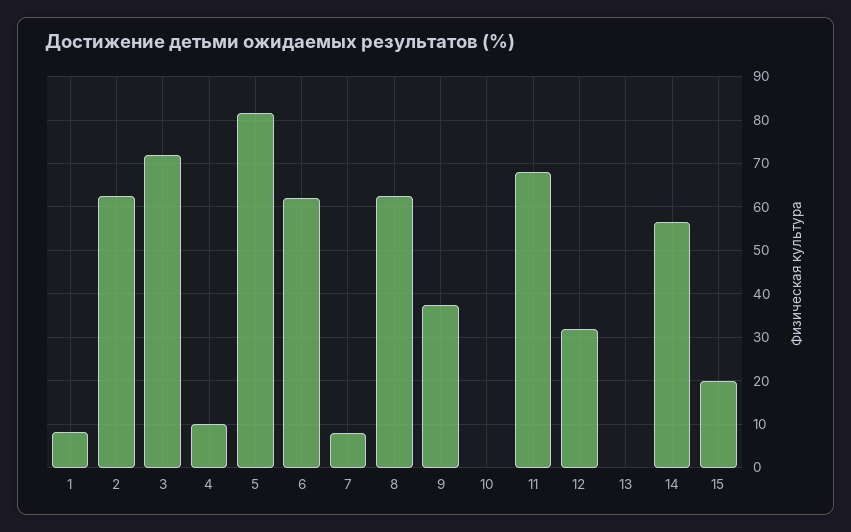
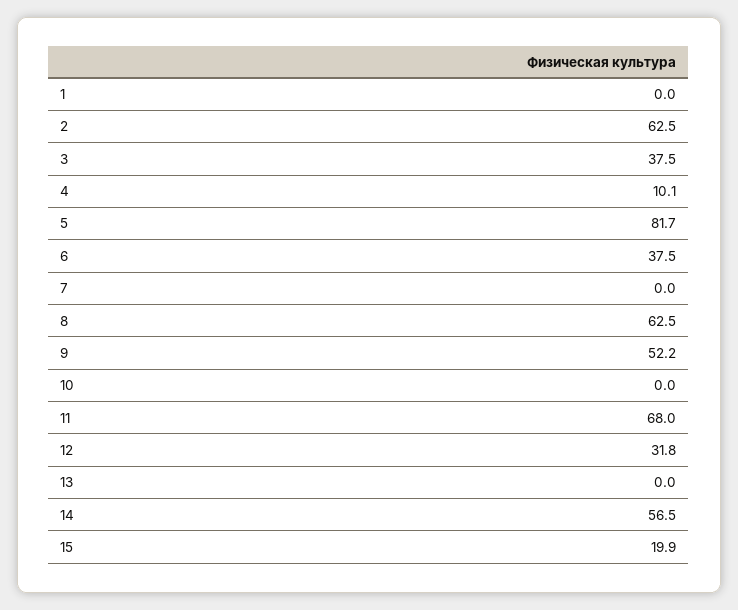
  {
-   "1": 8,
+   "1": 0,
    "2": 62.5,
-   "3": 72,
+   "3": 37.5,
    "4": 10.1,
    "5": 81.7,
-   "6": 62,
+   "6": 37.5,
-   "7": 8,
+   "7": 0,
    "8": 62.5,
-   "9": 38,
+   "9": 52.2,
    "10": 0,
    "11": 68,
    "12": 31.8,
    "13": 0,
    "14": 56.5,
    "15": 19.9
  }

